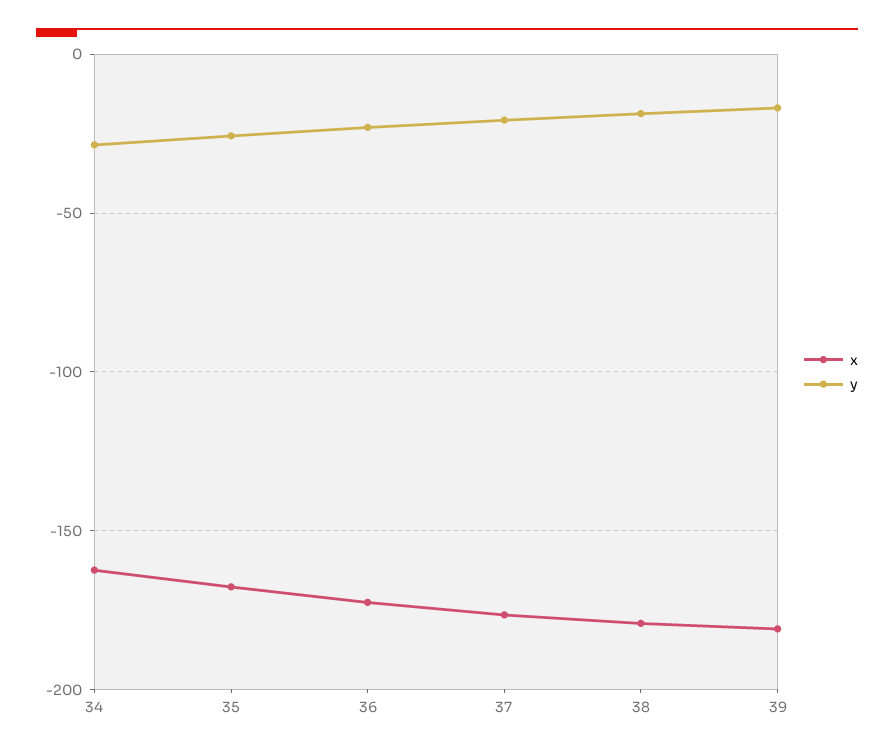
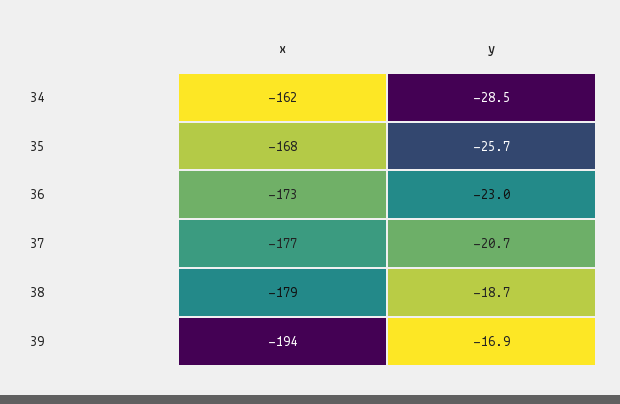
  {
    "x": {
      "34": -162,
      "35": -168,
      "36": -173,
      "37": -177,
      "38": -179,
-     "39": -180
+     "39": -194
    },
    "y": {
      "34": -28.5,
      "35": -25.7,
      "36": -23,
      "37": -20.7,
      "38": -18.7,
      "39": -16.9
    }
  }

